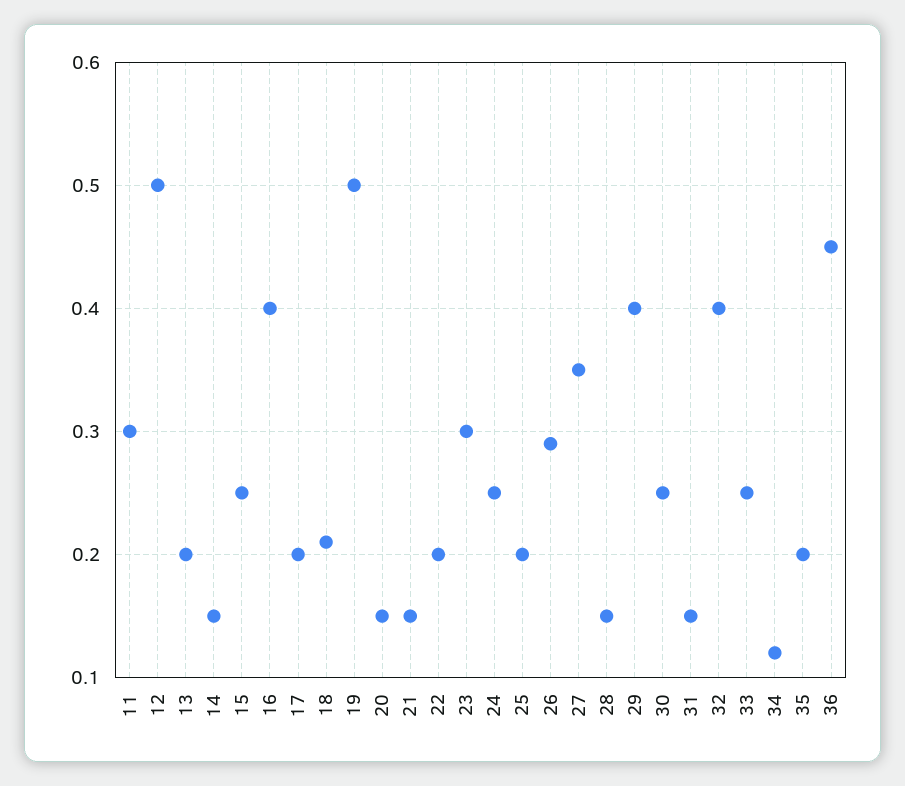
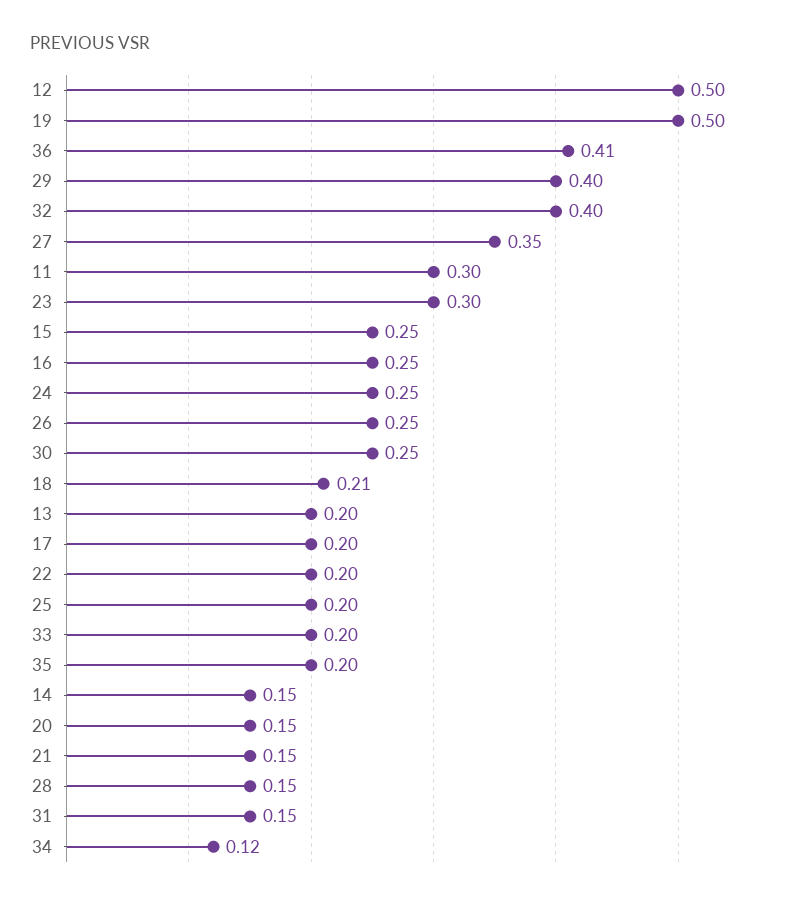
  {
    "11": 0.3,
    "12": 0.5,
    "13": 0.2,
    "14": 0.15,
    "15": 0.25,
-   "16": 0.4,
+   "16": 0.25,
    "17": 0.2,
    "18": 0.21,
    "19": 0.5,
    "20": 0.15,
    "21": 0.15,
    "22": 0.2,
    "23": 0.3,
    "24": 0.25,
    "25": 0.2,
-   "26": 0.29,
+   "26": 0.25,
    "27": 0.35,
    "28": 0.15,
    "29": 0.4,
    "30": 0.25,
    "31": 0.15,
    "32": 0.4,
-   "33": 0.25,
+   "33": 0.2,
    "34": 0.12,
    "35": 0.2,
-   "36": 0.45
+   "36": 0.41
  }

